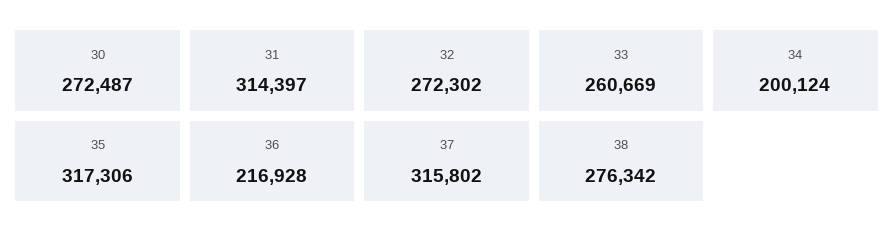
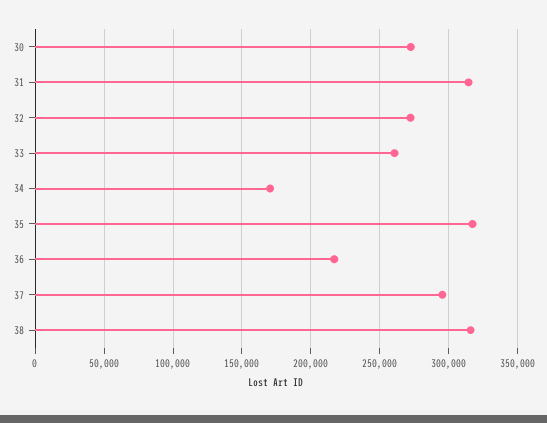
  {
    "30": 272487,
    "31": 314397,
    "32": 272302,
    "33": 260669,
-   "34": 200124,
+   "34": 170000,
    "35": 317306,
    "36": 216928,
-   "37": 315802,
+   "37": 295000,
-   "38": 276342
+   "38": 315000
  }

